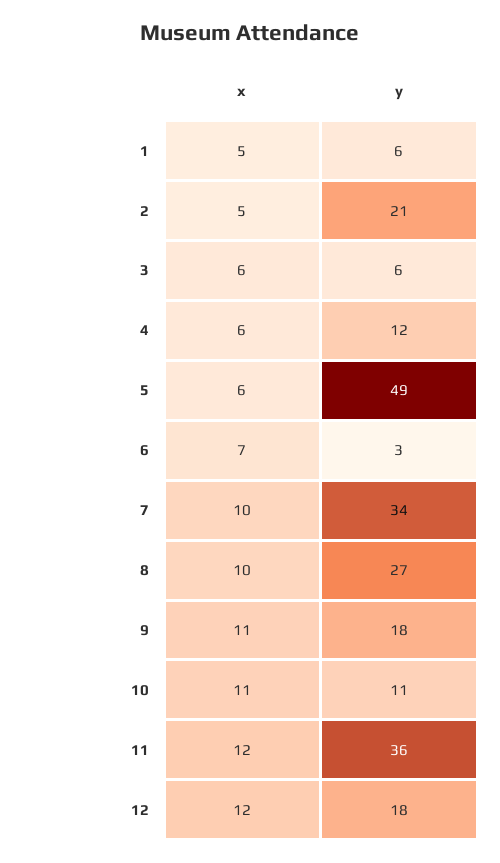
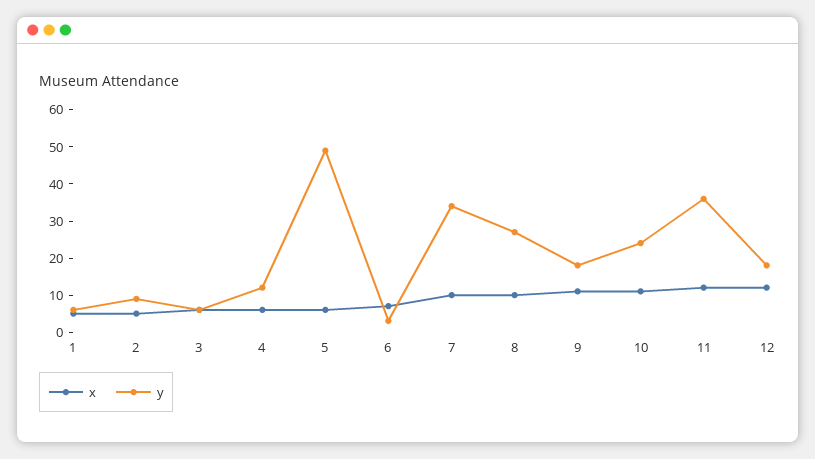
  {
    "x": {
      "1": 5,
      "2": 5,
      "3": 6,
      "4": 6,
      "5": 6,
      "6": 7,
      "7": 10,
      "8": 10,
      "9": 11,
      "10": 11,
      "11": 12,
      "12": 12
    },
    "y": {
      "1": 6,
-     "2": 21,
+     "2": 10,
      "3": 6,
      "4": 12,
      "5": 49,
      "6": 3,
      "7": 34,
      "8": 27,
      "9": 18,
-     "10": 11,
+     "10": 25,
      "11": 36,
      "12": 18
    }
  }

